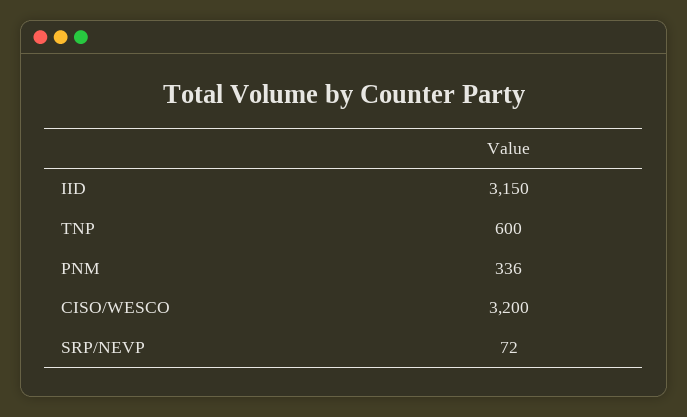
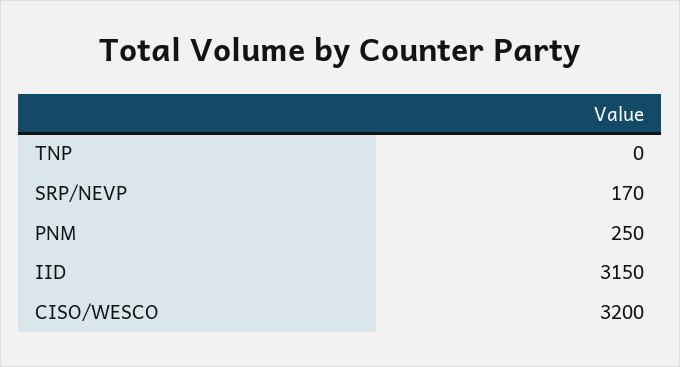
  {
    "IID": 3150,
-   "TNP": 600,
+   "TNP": 0,
-   "PNM": 336,
+   "PNM": 250,
    "CISO/WESCO": 3200,
-   "SRP/NEVP": 72
+   "SRP/NEVP": 170
  }

